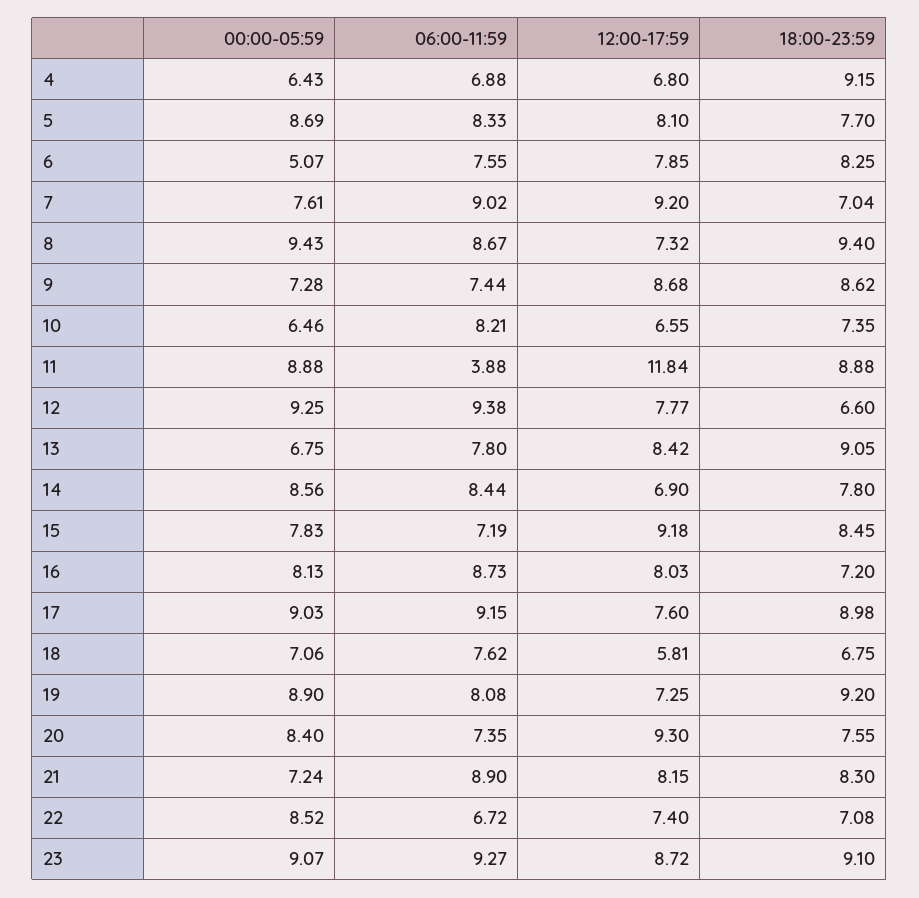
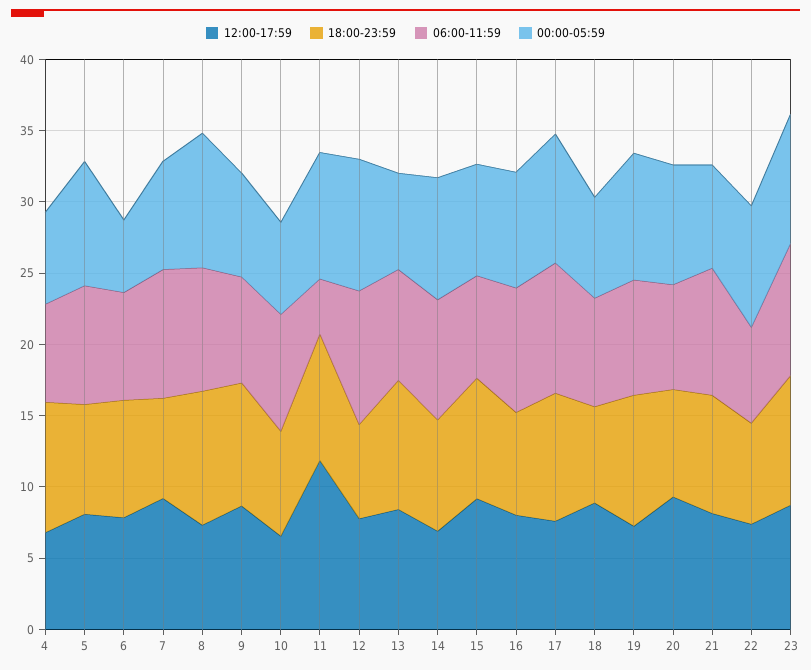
  {
    "00:00-05:59": {
      "4": 6.43,
      "5": 8.69,
      "6": 5.07,
      "7": 7.61,
      "8": 9.43,
      "9": 7.28,
      "10": 6.46,
      "11": 8.88,
      "12": 9.25,
      "13": 6.75,
      "14": 8.56,
      "15": 7.83,
      "16": 8.13,
      "17": 9.03,
      "18": 7.06,
      "19": 8.9,
      "20": 8.4,
      "21": 7.24,
      "22": 8.52,
      "23": 9.07
    },
    "06:00-11:59": {
      "4": 6.88,
      "5": 8.33,
      "6": 7.55,
      "7": 9.02,
      "8": 8.67,
      "9": 7.44,
      "10": 8.21,
      "11": 3.88,
      "12": 9.38,
      "13": 7.8,
      "14": 8.44,
      "15": 7.19,
      "16": 8.73,
      "17": 9.15,
      "18": 7.62,
      "19": 8.08,
      "20": 7.35,
      "21": 8.9,
      "22": 6.72,
      "23": 9.27
    },
    "12:00-17:59": {
      "4": 6.8,
      "5": 8.1,
      "6": 7.85,
      "7": 9.2,
      "8": 7.32,
      "9": 8.68,
      "10": 6.55,
      "11": 11.84,
      "12": 7.77,
      "13": 8.42,
      "14": 6.9,
      "15": 9.18,
      "16": 8.03,
      "17": 7.6,
-     "18": 5.81,
+     "18": 9,
      "19": 7.25,
      "20": 9.3,
      "21": 8.15,
      "22": 7.4,
      "23": 8.72
    },
    "18:00-23:59": {
      "4": 9.15,
      "5": 7.7,
      "6": 8.25,
      "7": 7.04,
      "8": 9.4,
      "9": 8.62,
      "10": 7.35,
      "11": 8.88,
      "12": 6.6,
      "13": 9.05,
      "14": 7.8,
      "15": 8.45,
      "16": 7.2,
      "17": 8.98,
      "18": 6.75,
      "19": 9.2,
      "20": 7.55,
      "21": 8.3,
      "22": 7.08,
      "23": 9.1
    }
  }

